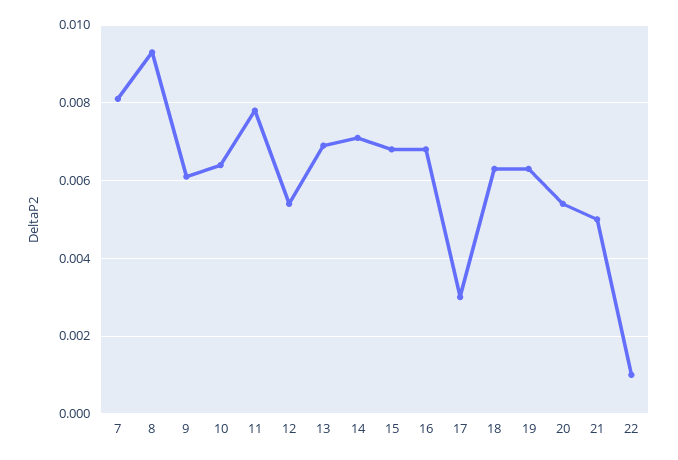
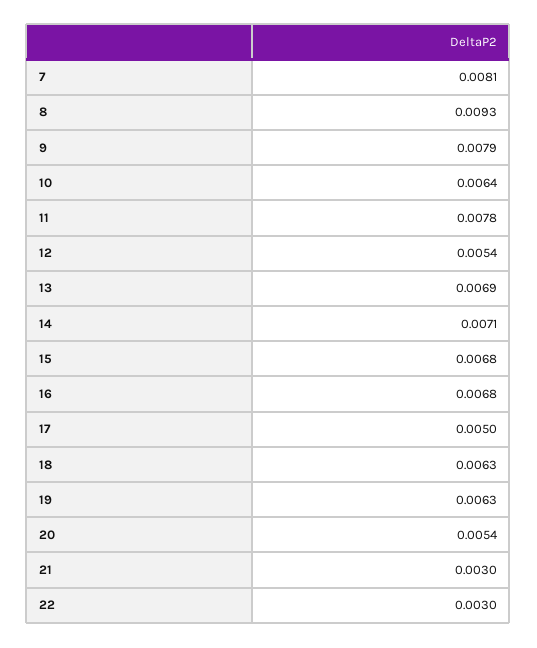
  {
    "7": 0.0081,
    "8": 0.0093,
-   "9": 0.006,
+   "9": 0.0079,
    "10": 0.0064,
    "11": 0.0078,
    "12": 0.0054,
    "13": 0.0069,
    "14": 0.0071,
    "15": 0.0068,
    "16": 0.0068,
-   "17": 0.003,
+   "17": 0.005,
    "18": 0.0063,
    "19": 0.0063,
    "20": 0.0054,
-   "21": 0.005,
+   "21": 0.003,
-   "22": 0.001
+   "22": 0.003
  }

